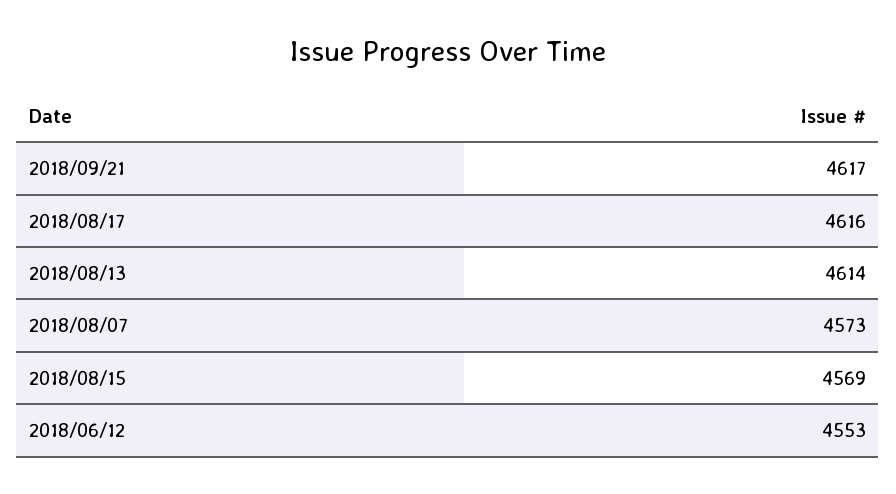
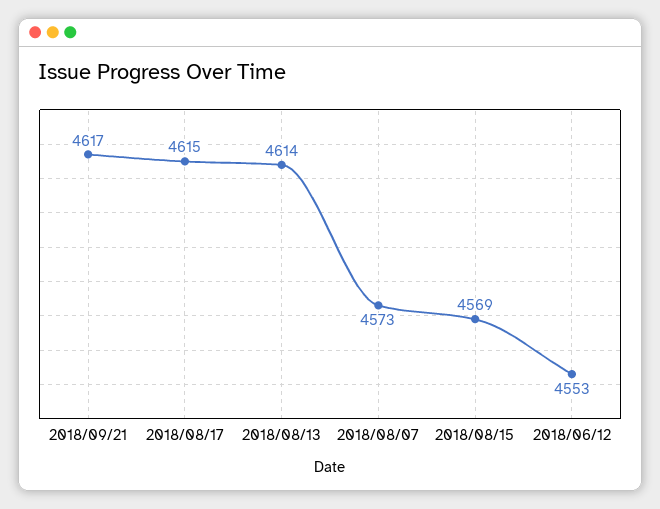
  {
    "2018/09/21": 4617,
-   "2018/08/17": 4616,
+   "2018/08/17": 4615,
    "2018/08/13": 4614,
    "2018/08/07": 4573,
    "2018/08/15": 4569,
    "2018/06/12": 4553
  }

